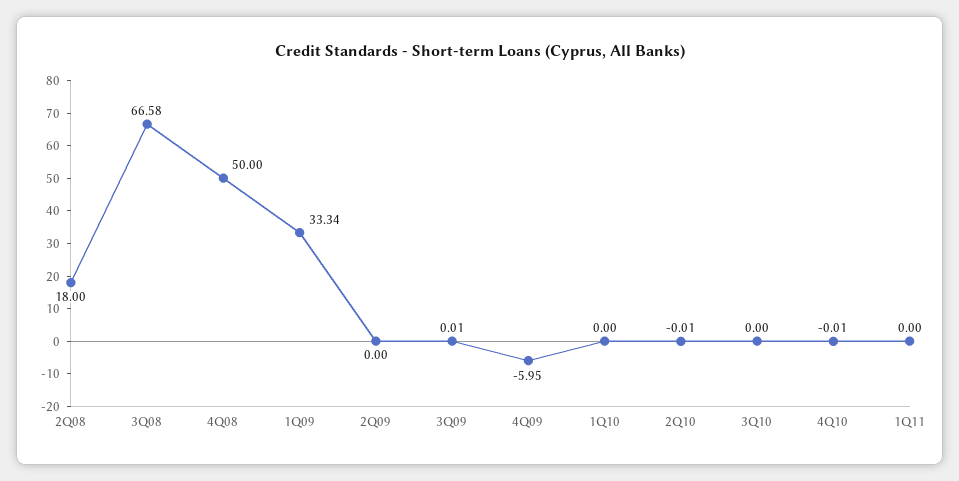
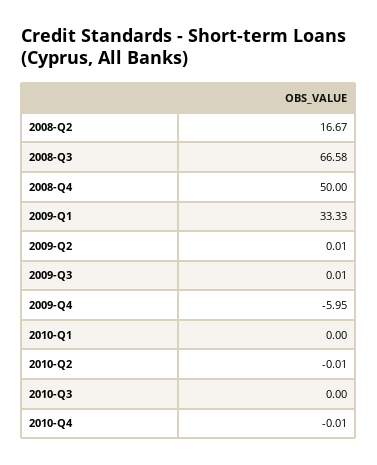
  {
-   "2Q08": 18,
+   "2Q08": 16.67,
    "3Q08": 66.58,
    "4Q08": 50,
-   "1Q09": 33.34,
+   "1Q09": 33.33,
-   "2Q09": 0,
+   "2Q09": 0.01,
    "3Q09": 0.01,
    "4Q09": -5.95,
    "1Q10": 0,
    "2Q10": -0.01,
    "3Q10": 0,
-   "4Q10": -0.01,
+   "4Q10": -0.01
-   "1Q11": 0
  }

